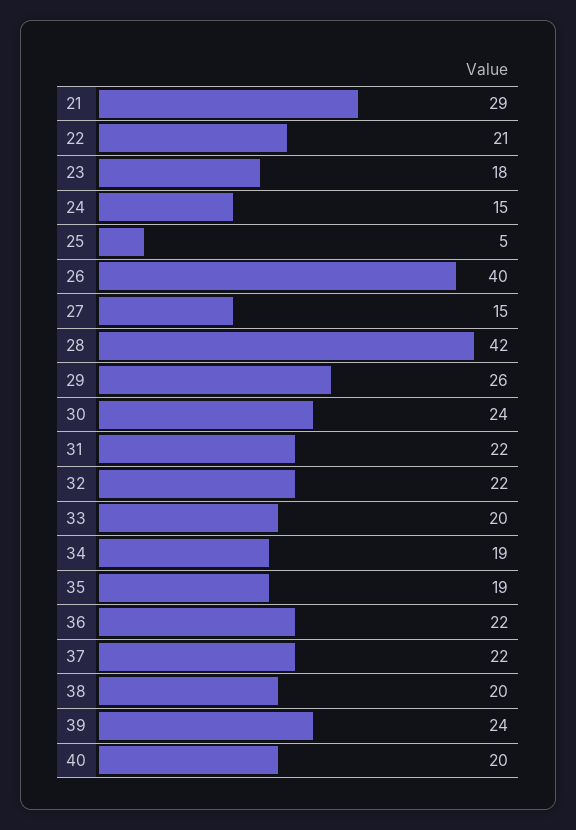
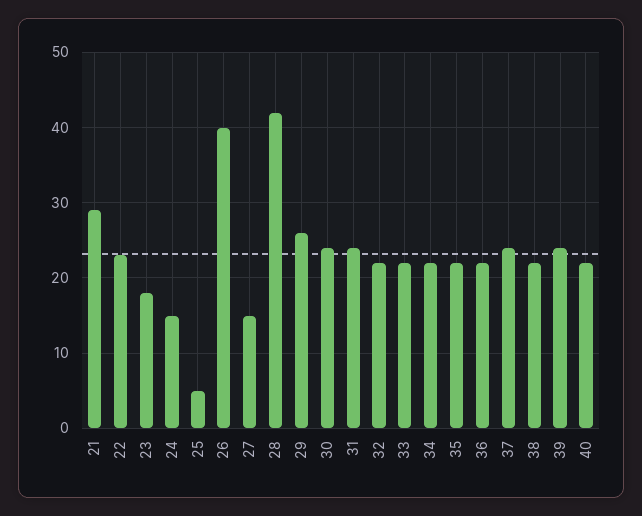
  {
    "21": 29,
-   "22": 21,
+   "22": 23,
    "23": 18,
    "24": 15,
    "25": 5,
    "26": 40,
    "27": 15,
    "28": 42,
    "29": 26,
    "30": 24,
-   "31": 22,
+   "31": 24,
    "32": 22,
-   "33": 20,
+   "33": 22,
-   "34": 19,
+   "34": 22,
-   "35": 19,
+   "35": 22,
    "36": 22,
-   "37": 22,
+   "37": 24,
-   "38": 20,
+   "38": 22,
    "39": 24,
-   "40": 20
+   "40": 22
  }

